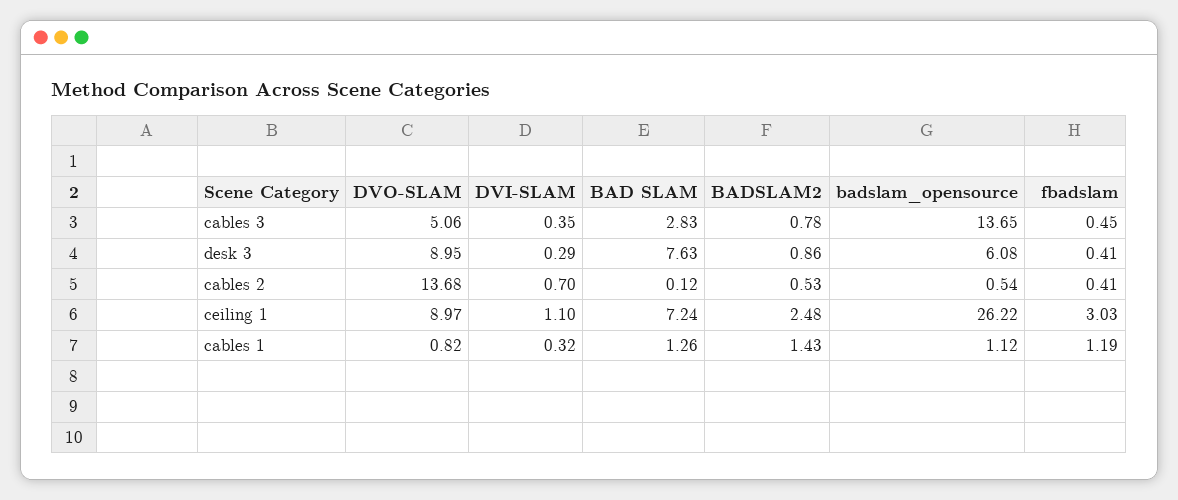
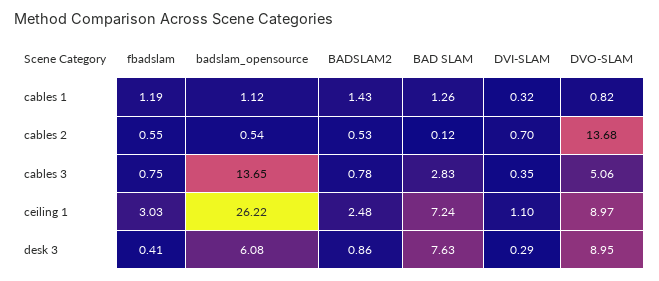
  {
    "DVO-SLAM": {
      "cables 3": 5.06,
      "desk 3": 8.95,
      "cables 2": 13.68,
      "ceiling 1": 8.97,
      "cables 1": 0.82
    },
    "DVI-SLAM": {
      "cables 3": 0.35,
      "desk 3": 0.29,
      "cables 2": 0.7,
      "ceiling 1": 1.1,
      "cables 1": 0.32
    },
    "BAD SLAM": {
      "cables 3": 2.83,
      "desk 3": 7.63,
      "cables 2": 0.12,
      "ceiling 1": 7.24,
      "cables 1": 1.26
    },
    "BADSLAM2": {
      "cables 3": 0.78,
      "desk 3": 0.86,
      "cables 2": 0.53,
      "ceiling 1": 2.48,
      "cables 1": 1.43
    },
    "badslam_opensource": {
      "cables 3": 13.65,
      "desk 3": 6.08,
      "cables 2": 0.54,
      "ceiling 1": 26.22,
      "cables 1": 1.12
    },
    "fbadslam": {
-     "cables 3": 0.45,
+     "cables 3": 0.75,
      "desk 3": 0.41,
-     "cables 2": 0.41,
+     "cables 2": 0.55,
      "ceiling 1": 3.03,
      "cables 1": 1.19
    }
  }

